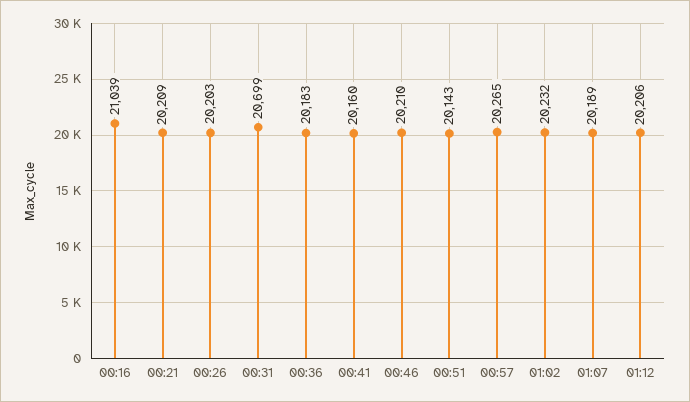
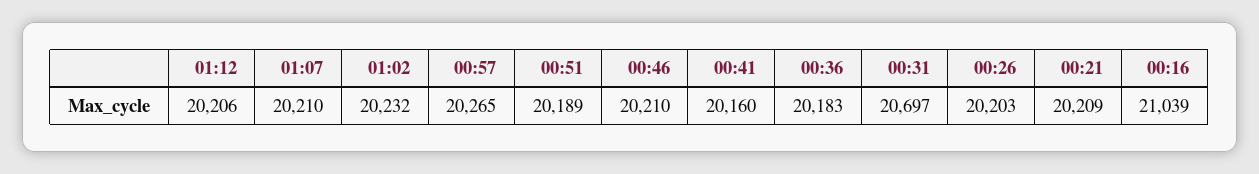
  {
    "00:16": 21039,
    "00:21": 20209,
    "00:26": 20203,
-   "00:31": 20699,
+   "00:31": 20697,
    "00:36": 20183,
    "00:41": 20160,
    "00:46": 20210,
-   "00:51": 20143,
+   "00:51": 20189,
    "00:57": 20265,
    "01:02": 20232,
-   "01:07": 20189,
+   "01:07": 20210,
    "01:12": 20206
  }

